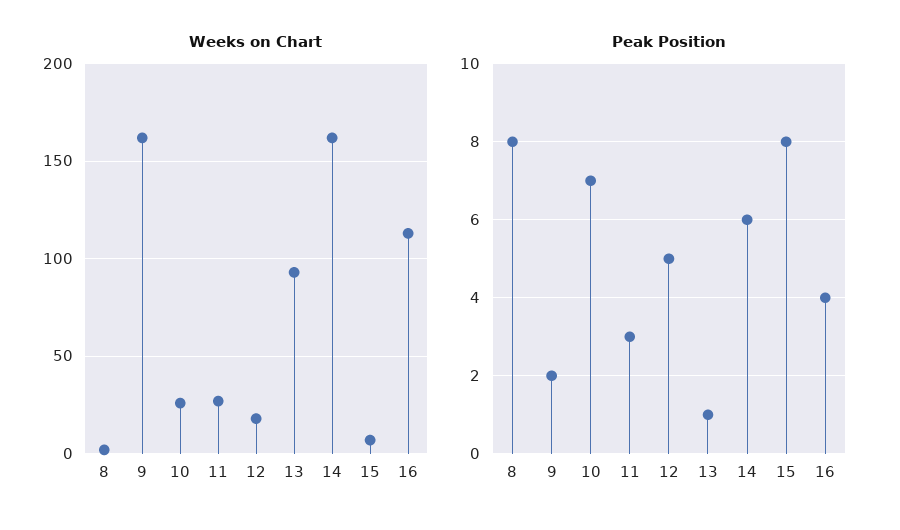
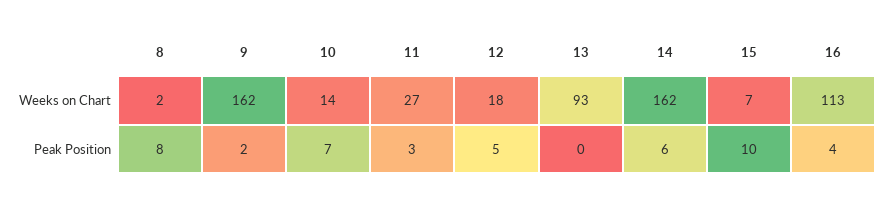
  {
    "Weeks on Chart": {
      "8": 2,
      "9": 162,
-     "10": 25,
+     "10": 14,
      "11": 27,
      "12": 18,
      "13": 93,
      "14": 162,
      "15": 7,
      "16": 113
    },
    "Peak Position": {
      "8": 8,
      "9": 2,
      "10": 7,
      "11": 3,
      "12": 5,
-     "13": 1,
+     "13": 0,
      "14": 6,
-     "15": 8,
+     "15": 10,
      "16": 4
    }
  }

